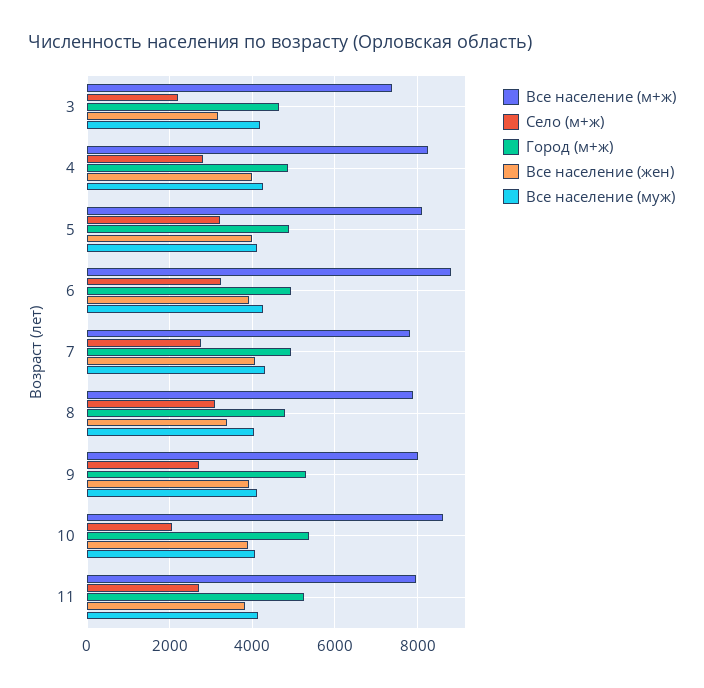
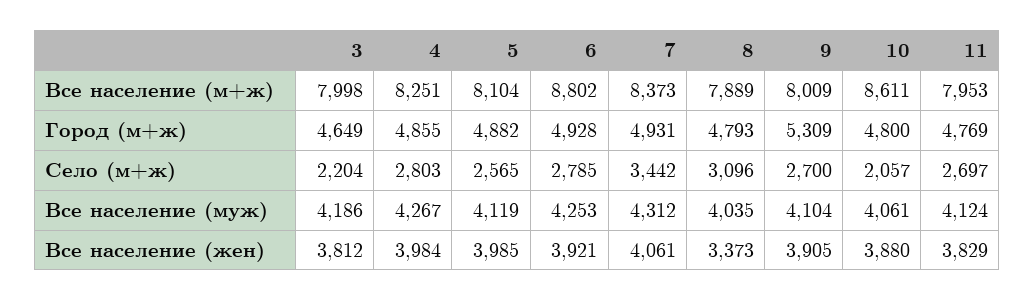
  {
    "Все население (м+ж)": {
-     "3": 7400,
+     "3": 7998,
      "4": 8251,
      "5": 8104,
      "6": 8802,
-     "7": 7800,
+     "7": 8373,
      "8": 7889,
      "9": 8009,
      "10": 8611,
      "11": 7953
    },
    "Село (м+ж)": {
      "3": 2204,
      "4": 2803,
-     "5": 3200,
+     "5": 2565,
-     "6": 3200,
+     "6": 2785,
-     "7": 2800,
+     "7": 3442,
      "8": 3096,
      "9": 2700,
      "10": 2057,
      "11": 2697
    },
    "Город (м+ж)": {
      "3": 4649,
      "4": 4855,
      "5": 4882,
      "6": 4928,
      "7": 4931,
      "8": 4793,
      "9": 5309,
-     "10": 5400,
+     "10": 4800,
-     "11": 5200
+     "11": 4769
    },
    "Все население (жен)": {
-     "3": 3200,
+     "3": 3812,
      "4": 3984,
      "5": 3985,
      "6": 3921,
      "7": 4061,
      "8": 3373,
      "9": 3905,
      "10": 3880,
      "11": 3829
    },
    "Все население (муж)": {
      "3": 4186,
      "4": 4267,
      "5": 4119,
      "6": 4253,
      "7": 4312,
      "8": 4035,
      "9": 4104,
      "10": 4061,
      "11": 4124
    }
  }

